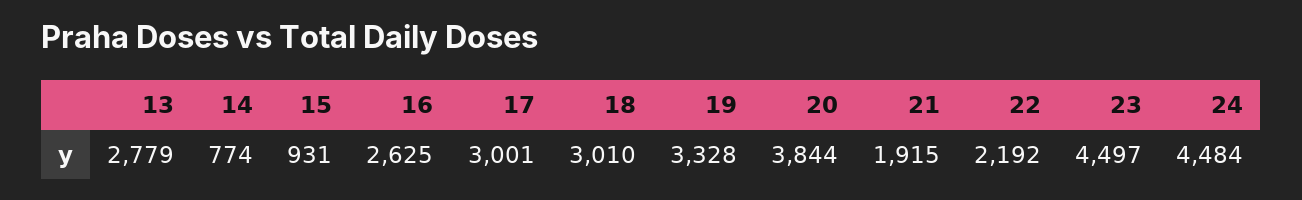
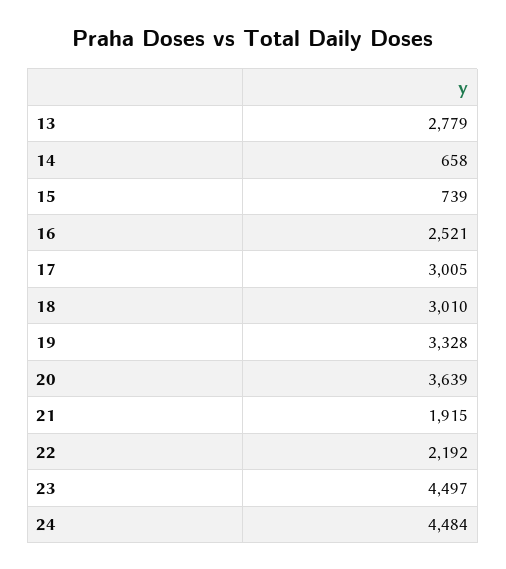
  {
    "13": 2779,
-   "14": 774,
+   "14": 658,
-   "15": 931,
+   "15": 739,
-   "16": 2625,
+   "16": 2521,
-   "17": 3001,
+   "17": 3005,
    "18": 3010,
    "19": 3328,
-   "20": 3844,
+   "20": 3639,
    "21": 1915,
    "22": 2192,
    "23": 4497,
    "24": 4484
  }

